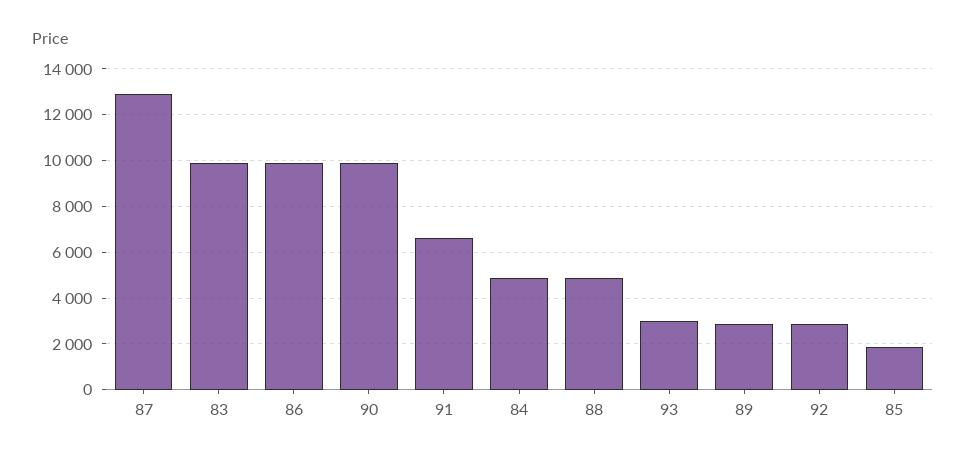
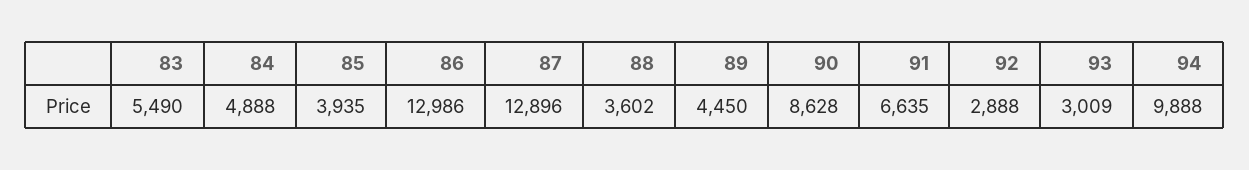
  {
    "87": 12896,
-   "83": 10000,
+   "83": 5490,
-   "86": 10000,
+   "86": 12986,
-   "90": 10000,
+   "90": 8628,
    "91": 6635,
    "84": 4888,
-   "88": 5000,
+   "88": 3602,
    "93": 3009,
-   "89": 3000,
+   "89": 4450,
    "92": 2888,
-   "85": 2000
+   "85": 3935,
+   "94": 9888
  }

